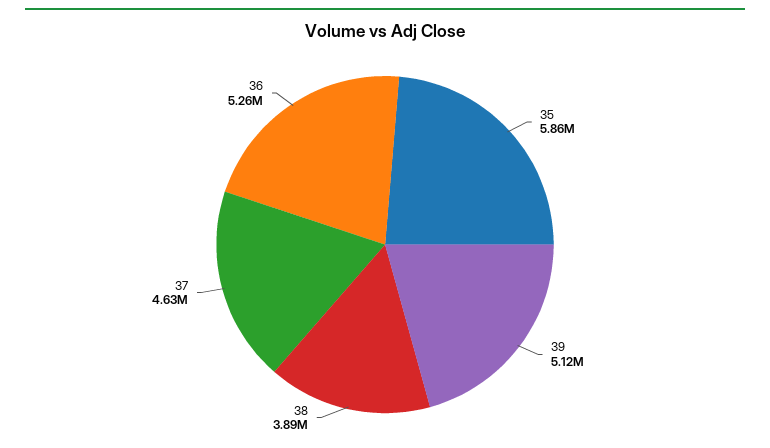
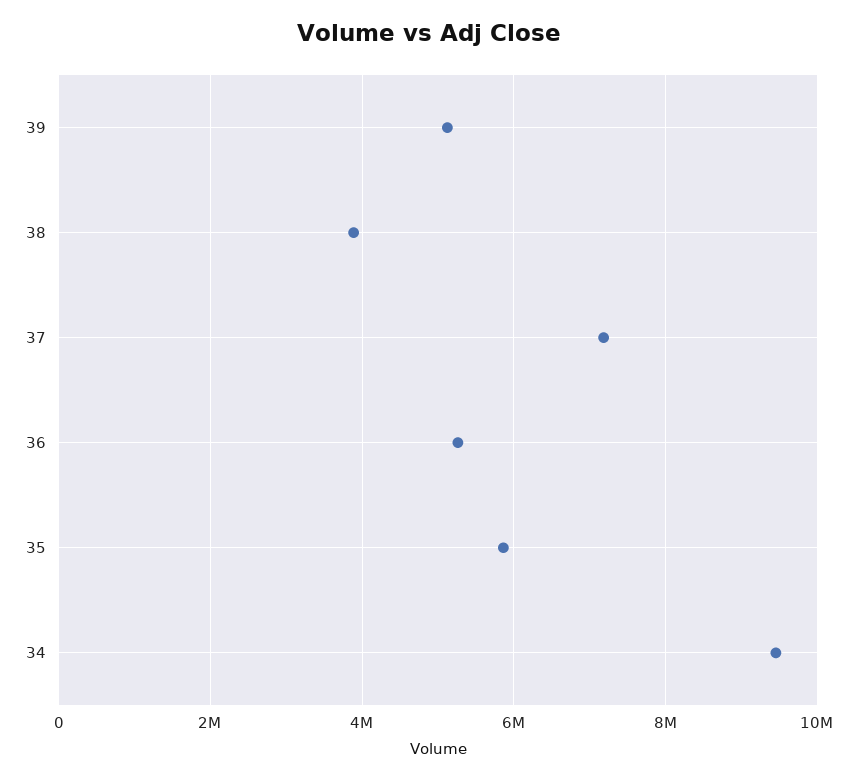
  {
    "35": 5860000,
    "39": 5120000,
    "38": 3890000,
-   "37": 4630000,
+   "37": 7200000,
-   "36": 5260000
+   "36": 5260000,
+   "34": 9400000
  }

